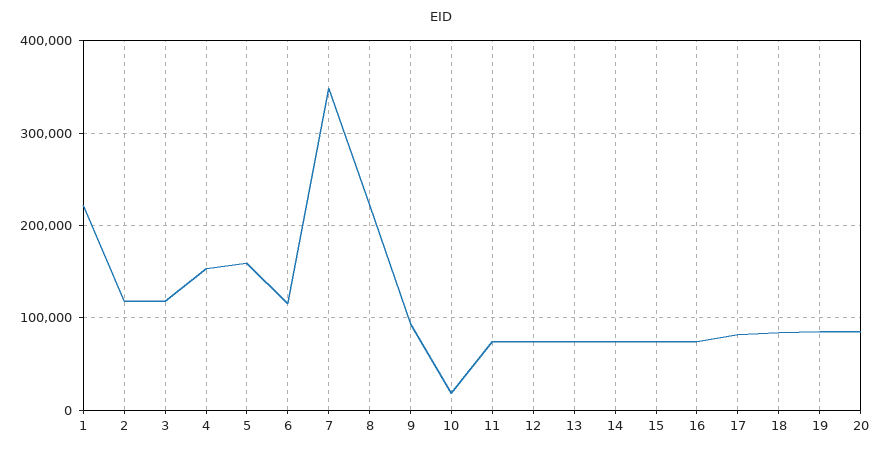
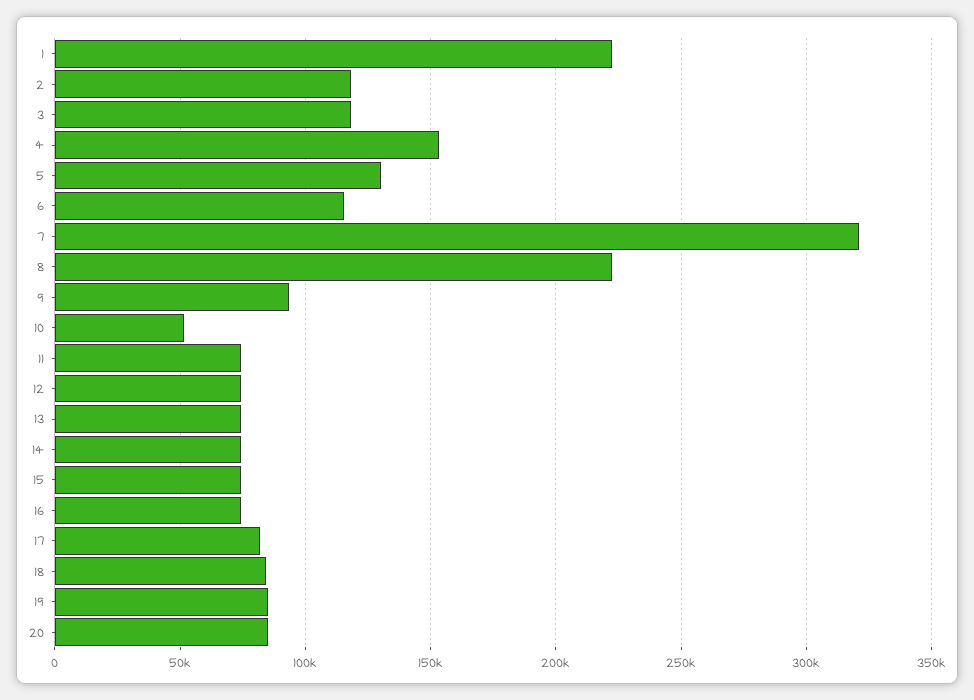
  {
    "1": 220000,
    "2": 120000,
    "3": 120000,
    "4": 155000,
-   "5": 160000,
+   "5": 130000,
    "6": 115000,
-   "7": 350000,
+   "7": 320000,
    "8": 220000,
    "9": 95000,
-   "10": 20000,
+   "10": 50000,
    "11": 75000,
    "12": 75000,
    "13": 75000,
    "14": 75000,
    "15": 75000,
    "16": 75000,
    "17": 80000,
    "18": 85000,
    "19": 85000,
    "20": 85000
  }

